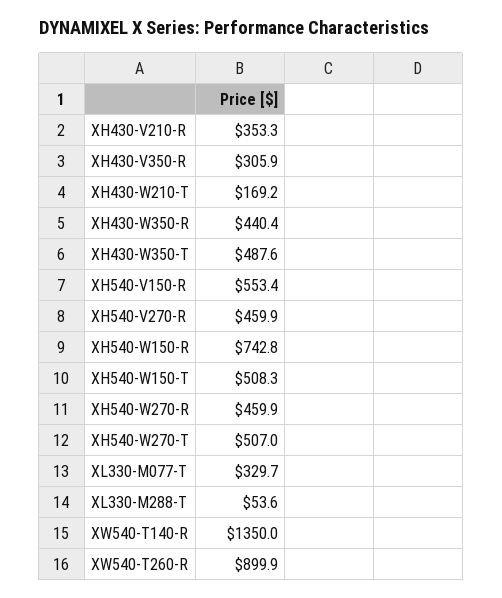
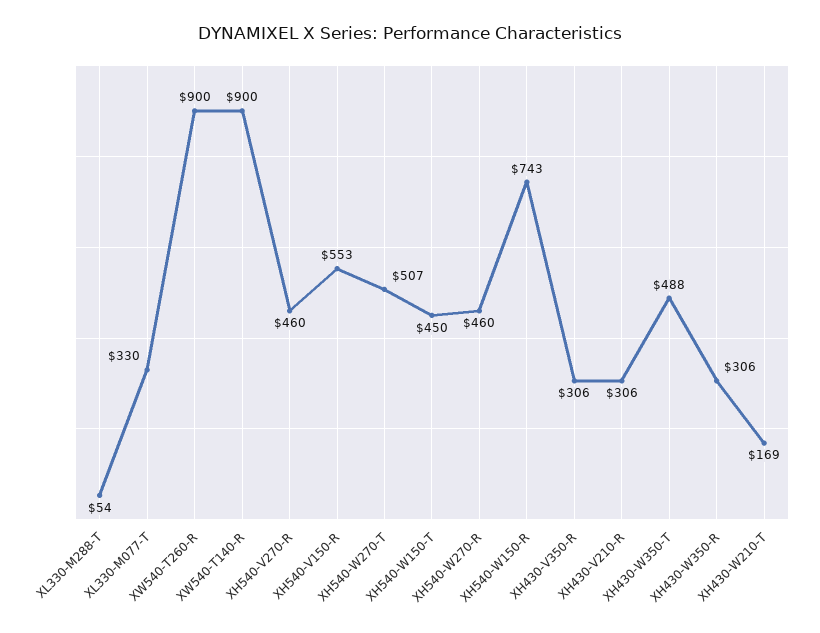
  {
-   "XH430-V210-R": 353.3,
+   "XH430-V210-R": 306,
    "XH430-V350-R": 305.9,
    "XH430-W210-T": 169.2,
-   "XH430-W350-R": 440.4,
+   "XH430-W350-R": 306,
    "XH430-W350-T": 487.6,
    "XH540-V150-R": 553.4,
    "XH540-V270-R": 459.9,
    "XH540-W150-R": 742.8,
-   "XH540-W150-T": 508.3,
+   "XH540-W150-T": 450,
    "XH540-W270-R": 459.9,
    "XH540-W270-T": 507,
    "XL330-M077-T": 329.7,
    "XL330-M288-T": 53.6,
-   "XW540-T140-R": 1350,
+   "XW540-T140-R": 900,
    "XW540-T260-R": 899.9
  }

